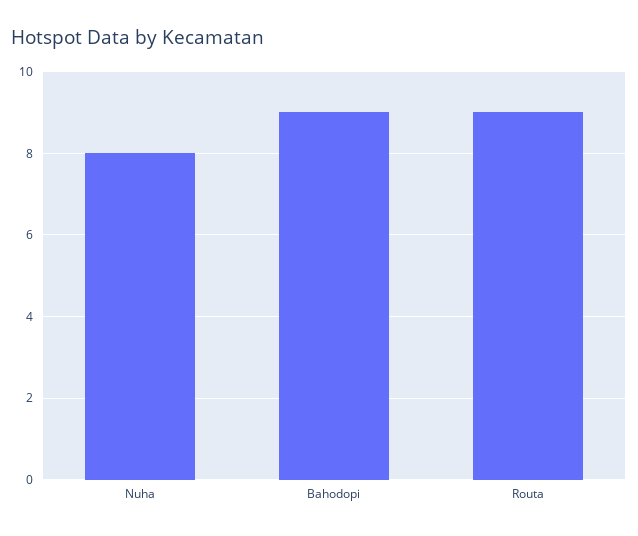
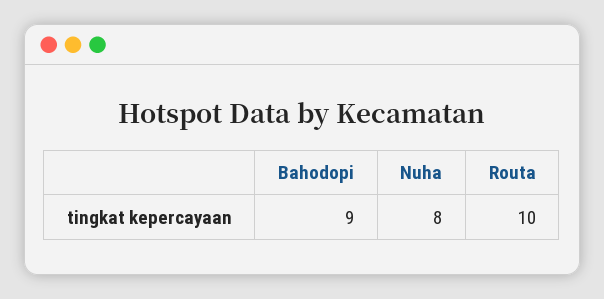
  {
    "Nuha": 8,
    "Bahodopi": 9,
-   "Routa": 9
+   "Routa": 10
  }

